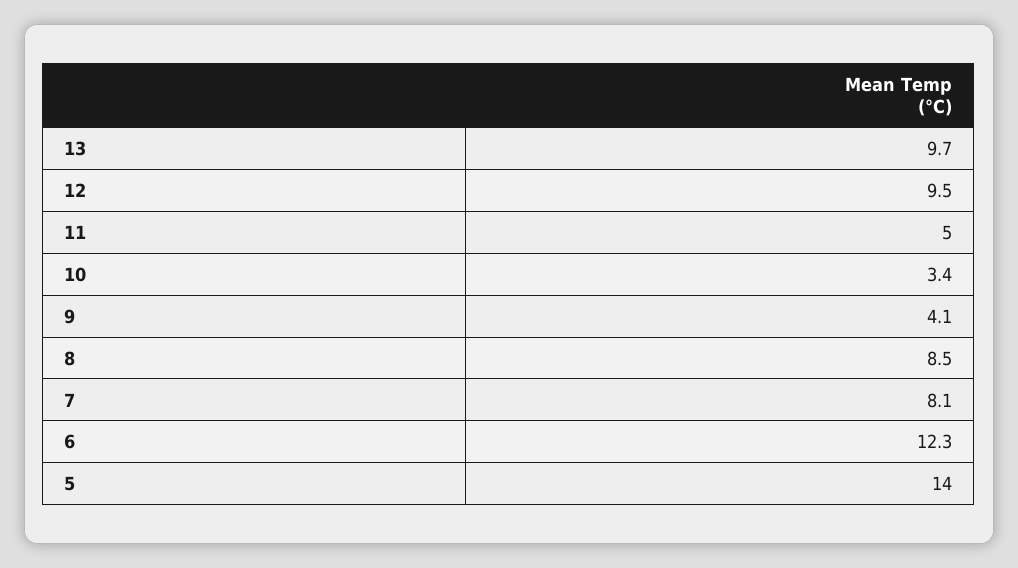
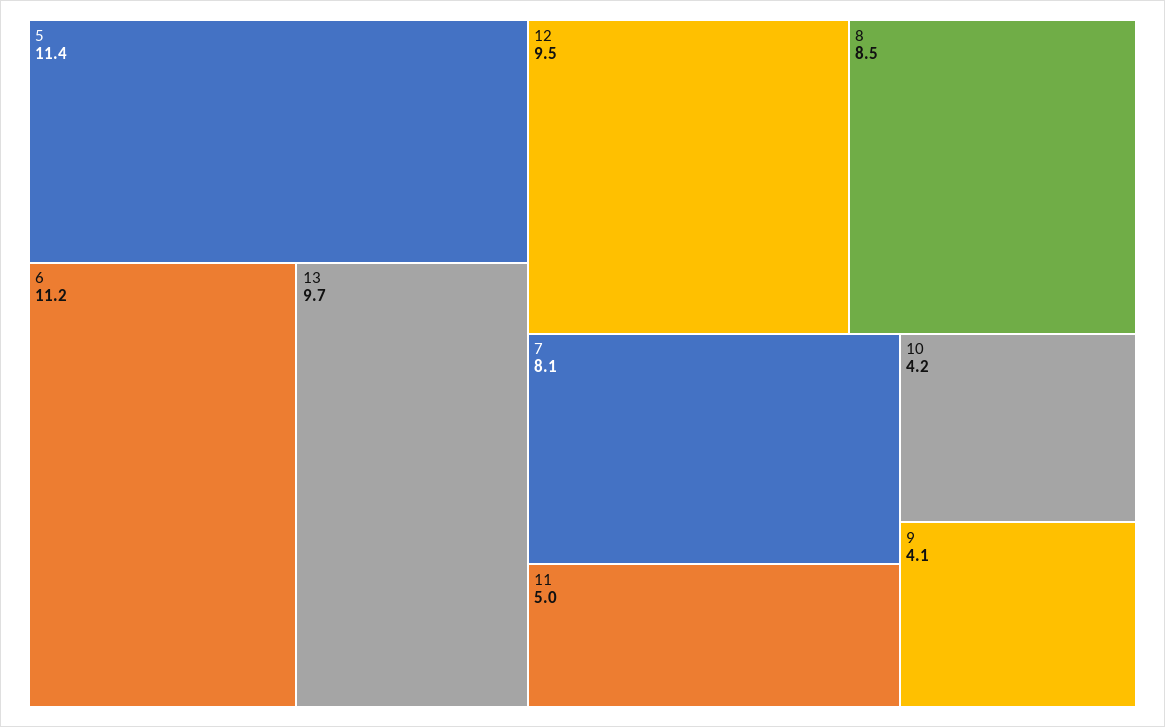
  {
    "13": 9.7,
    "12": 9.5,
    "11": 5,
-   "10": 3.4,
+   "10": 4.2,
    "9": 4.1,
    "8": 8.5,
    "7": 8.1,
-   "6": 12.3,
+   "6": 11.2,
-   "5": 14
+   "5": 11.4
  }

